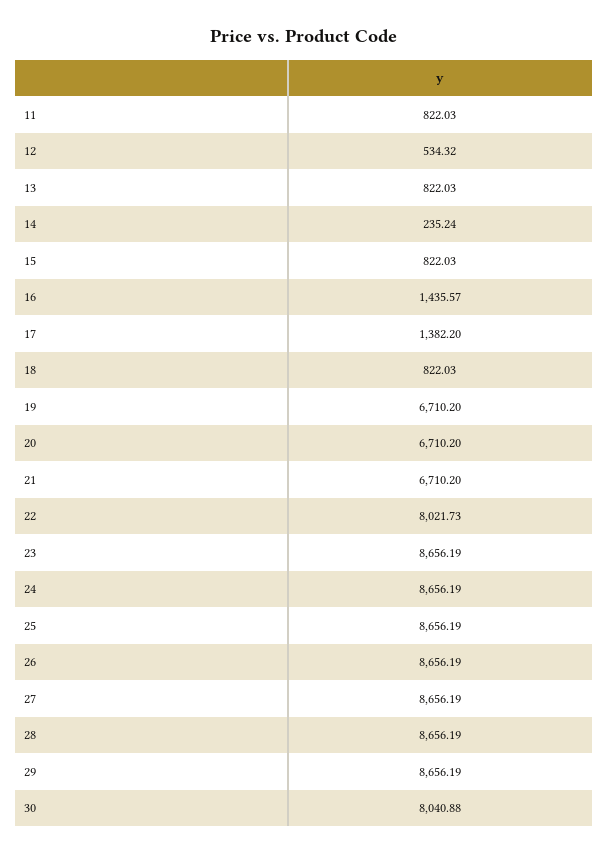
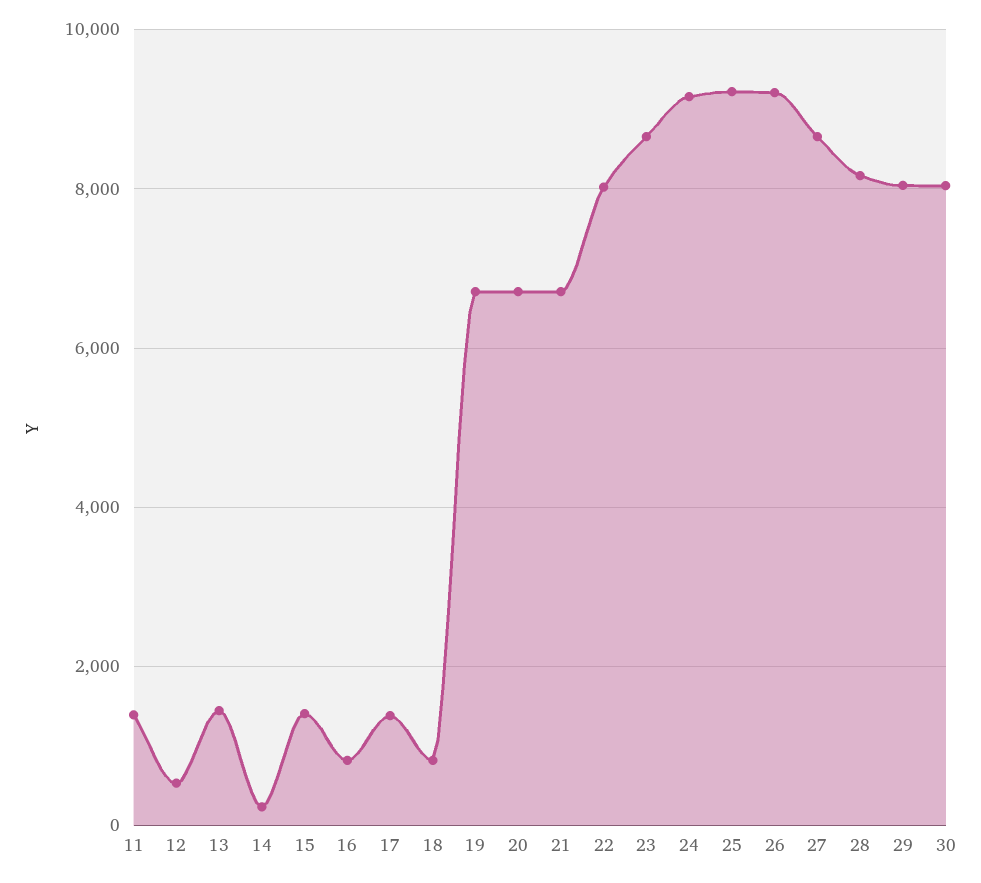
  {
-   "11": 822.03,
+   "11": 1400,
    "12": 534.32,
-   "13": 822.03,
+   "13": 1400,
    "14": 235.24,
-   "15": 822.03,
+   "15": 1400,
-   "16": 1435.57,
+   "16": 800,
    "17": 1382.2,
    "18": 822.03,
    "19": 6710.2,
    "20": 6710.2,
    "21": 6710.2,
    "22": 8021.73,
    "23": 8656.19,
-   "24": 8656.19,
+   "24": 9200,
-   "25": 8656.19,
+   "25": 9200,
-   "26": 8656.19,
+   "26": 9200,
    "27": 8656.19,
-   "28": 8656.19,
+   "28": 8200,
-   "29": 8656.19,
+   "29": 8000,
    "30": 8040.88
  }

